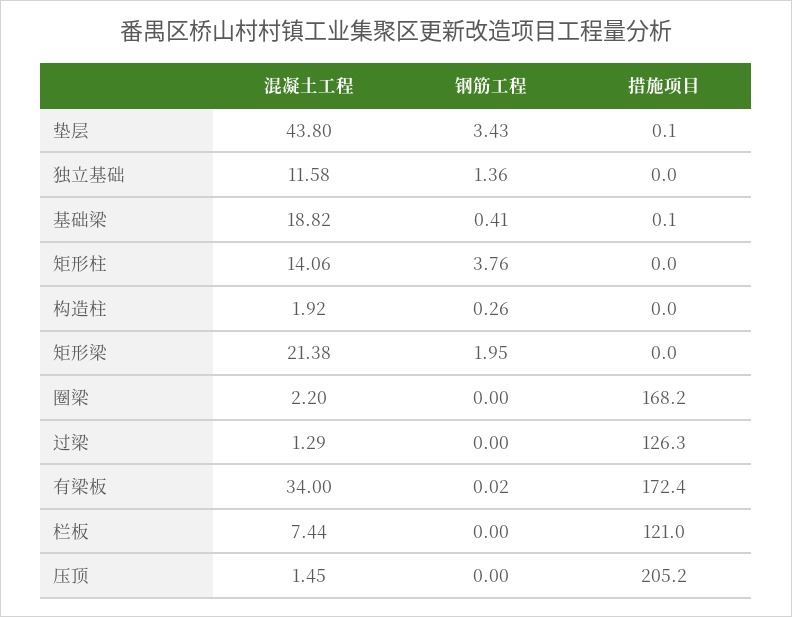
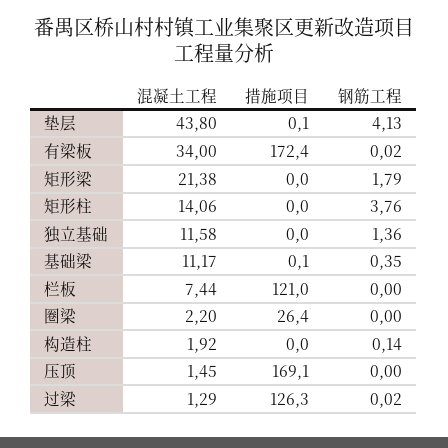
  {
    "混凝土工程": {
      "垫层": 43.8,
      "独立基础": 11.58,
-     "基础梁": 18.82,
+     "基础梁": 11.17,
      "矩形柱": 14.06,
      "构造柱": 1.92,
      "矩形梁": 21.38,
      "圈梁": 2.2,
      "过梁": 1.29,
      "有梁板": 34,
      "栏板": 7.44,
      "压顶": 1.45
    },
    "钢筋工程": {
-     "垫层": 3.43,
+     "垫层": 4.13,
      "独立基础": 1.36,
-     "基础梁": 0.41,
+     "基础梁": 0.35,
      "矩形柱": 3.76,
-     "构造柱": 0.26,
+     "构造柱": 0.14,
-     "矩形梁": 1.95,
+     "矩形梁": 1.79,
      "圈梁": 0,
-     "过梁": 0,
+     "过梁": 0.02,
      "有梁板": 0.02,
      "栏板": 0,
      "压顶": 0
    },
    "措施项目": {
      "垫层": 0.1,
      "独立基础": 0,
      "基础梁": 0.1,
      "矩形柱": 0,
      "构造柱": 0,
      "矩形梁": 0,
-     "圈梁": 168.2,
+     "圈梁": 26.4,
      "过梁": 126.3,
      "有梁板": 172.4,
      "栏板": 121,
-     "压顶": 205.2
+     "压顶": 169.1
    }
  }

